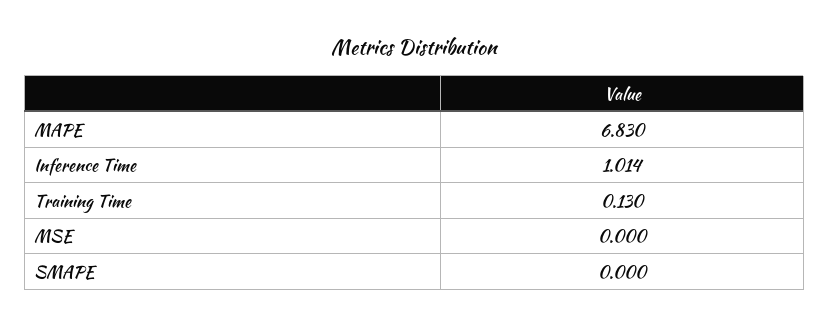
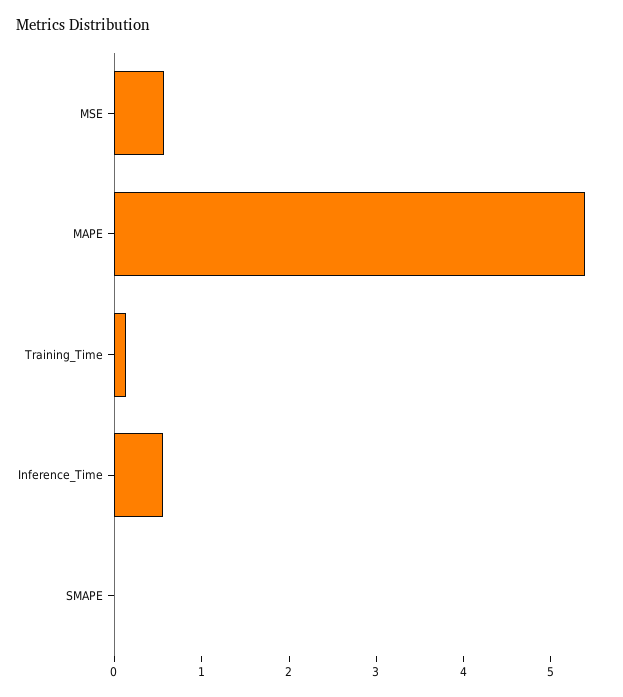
  {
-   "MAPE": 6.83,
+   "MAPE": 5.4,
-   "Inference Time": 1.014,
+   "Inference Time": 0.6,
    "Training Time": 0.13,
-   "MSE": 0,
+   "MSE": 0.6,
    "SMAPE": 0
  }

